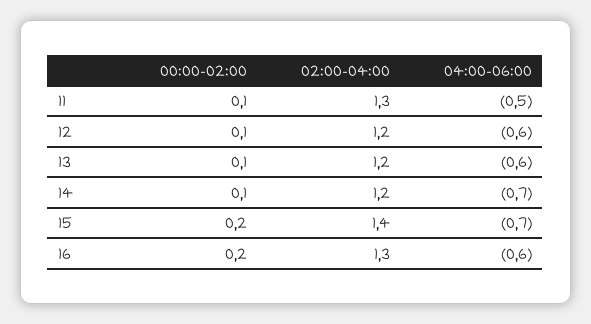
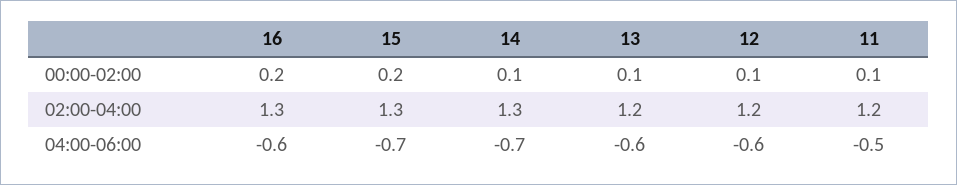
  {
    "00:00-02:00": {
      "11": 0.1,
      "12": 0.1,
      "13": 0.1,
      "14": 0.1,
      "15": 0.2,
      "16": 0.2
    },
    "02:00-04:00": {
-     "11": 1.3,
+     "11": 1.2,
      "12": 1.2,
      "13": 1.2,
-     "14": 1.2,
+     "14": 1.3,
-     "15": 1.4,
+     "15": 1.3,
      "16": 1.3
    },
    "04:00-06:00": {
      "11": -0.5,
      "12": -0.6,
      "13": -0.6,
      "14": -0.7,
      "15": -0.7,
      "16": -0.6
    }
  }

